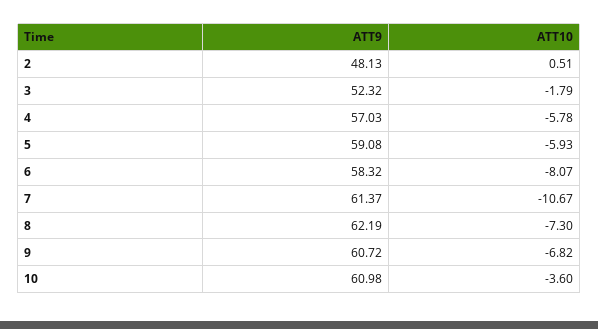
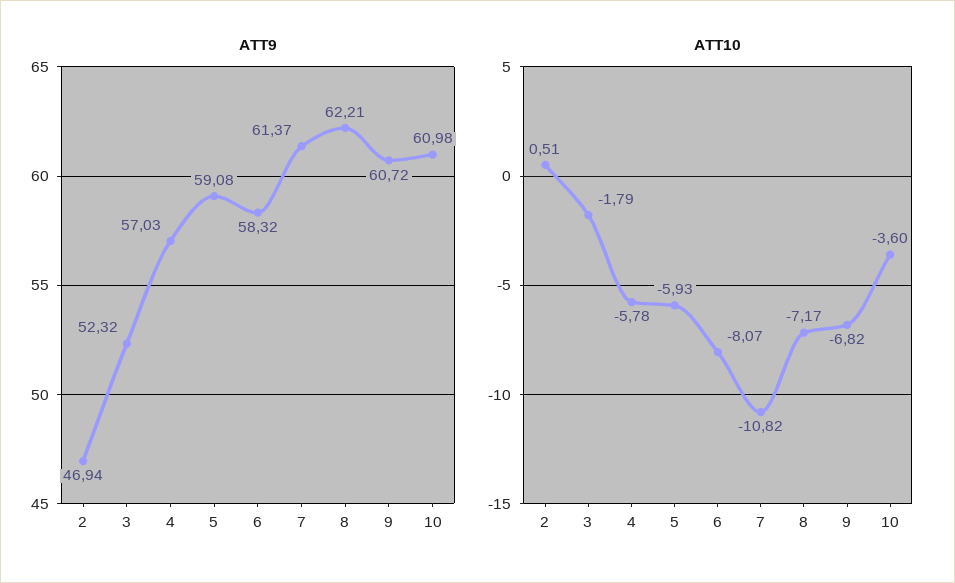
  {
    "ATT9": {
-     "2": 48.13,
+     "2": 46.94,
      "3": 52.32,
      "4": 57.03,
      "5": 59.08,
      "6": 58.32,
      "7": 61.37,
-     "8": 62.19,
+     "8": 62.21,
      "9": 60.72,
      "10": 60.98
    },
    "ATT10": {
      "2": 0.51,
      "3": -1.79,
      "4": -5.78,
      "5": -5.93,
      "6": -8.07,
-     "7": -10.67,
+     "7": -10.82,
-     "8": -7.3,
+     "8": -7.17,
      "9": -6.82,
      "10": -3.6
    }
  }

